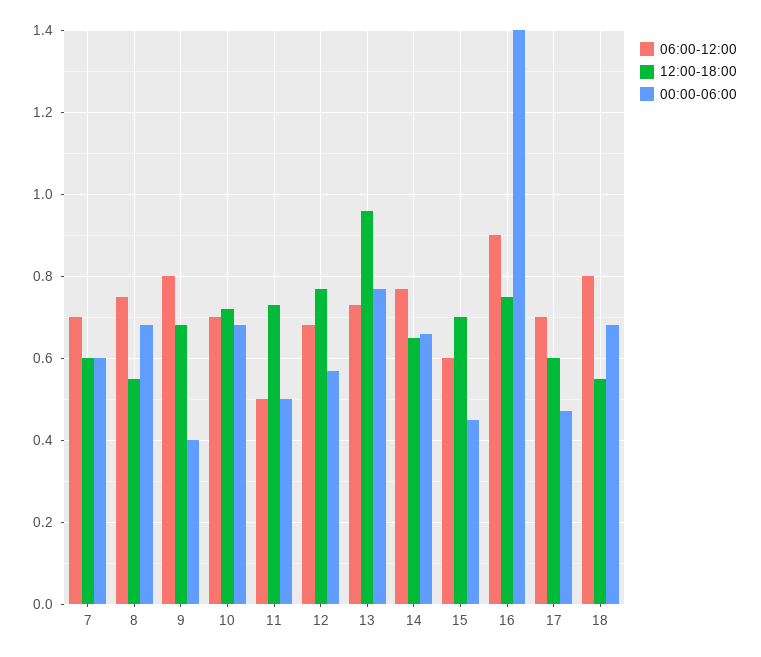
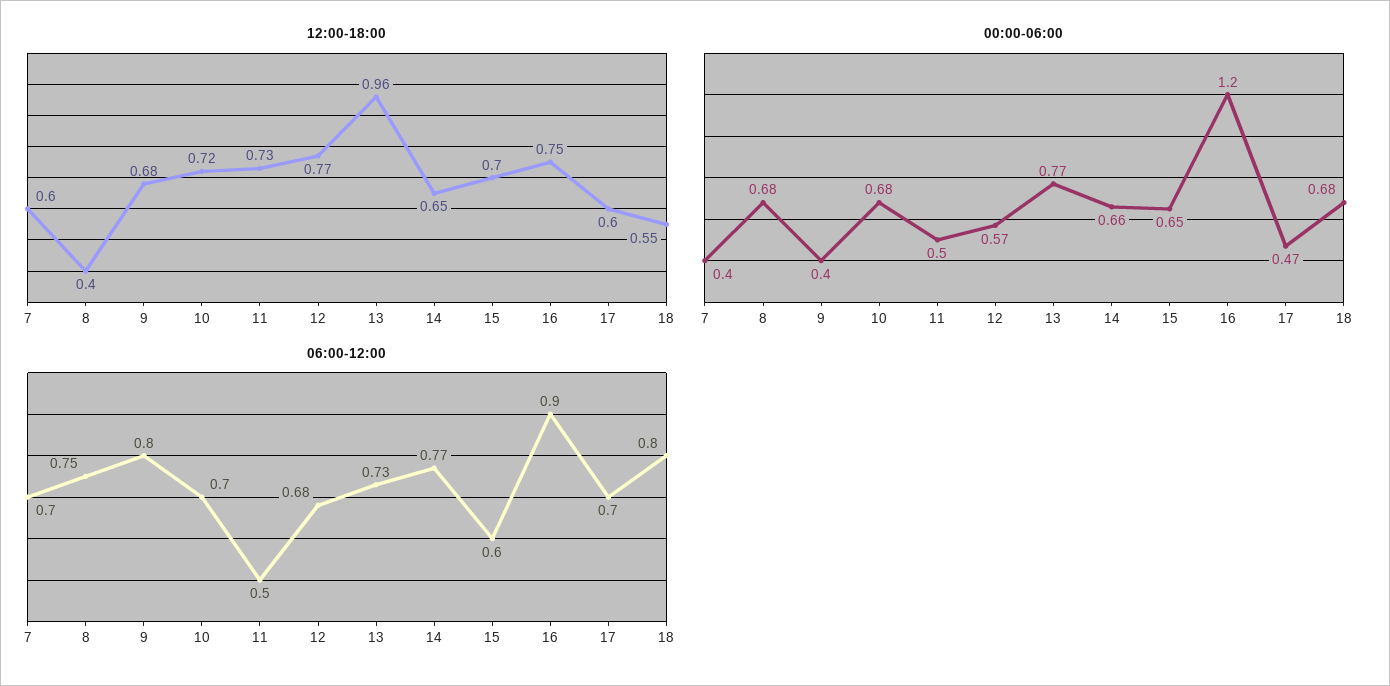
  {
    "06:00-12:00": {
      "7": 0.7,
      "8": 0.75,
      "9": 0.8,
      "10": 0.7,
      "11": 0.5,
      "12": 0.68,
      "13": 0.73,
      "14": 0.77,
      "15": 0.6,
      "16": 0.9,
      "17": 0.7,
      "18": 0.8
    },
    "12:00-18:00": {
      "7": 0.6,
-     "8": 0.55,
+     "8": 0.4,
      "9": 0.68,
      "10": 0.72,
      "11": 0.73,
      "12": 0.77,
      "13": 0.96,
      "14": 0.65,
      "15": 0.7,
      "16": 0.75,
      "17": 0.6,
      "18": 0.55
    },
    "00:00-06:00": {
-     "7": 0.6,
+     "7": 0.4,
      "8": 0.68,
      "9": 0.4,
      "10": 0.68,
      "11": 0.5,
      "12": 0.57,
      "13": 0.77,
      "14": 0.66,
-     "15": 0.45,
+     "15": 0.65,
-     "16": 1.4,
+     "16": 1.2,
      "17": 0.47,
      "18": 0.68
    }
  }

